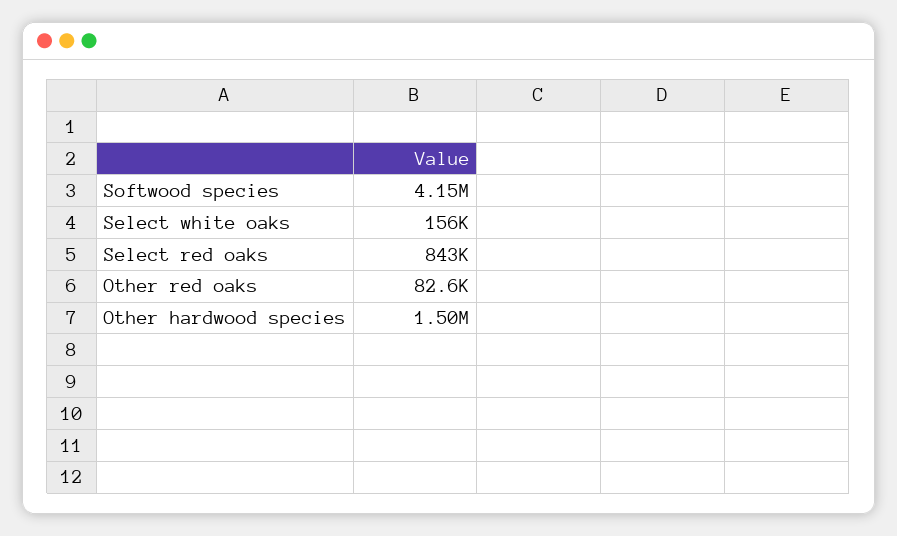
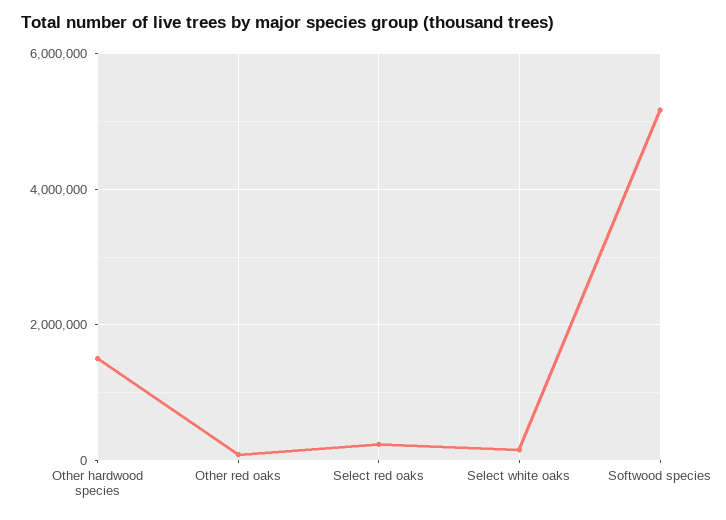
  {
-   "Softwood species": 4150000,
+   "Softwood species": 5200000,
    "Select white oaks": 156000,
-   "Select red oaks": 843000,
+   "Select red oaks": 200000,
    "Other red oaks": 82600,
    "Other hardwood species": 1500000
  }

